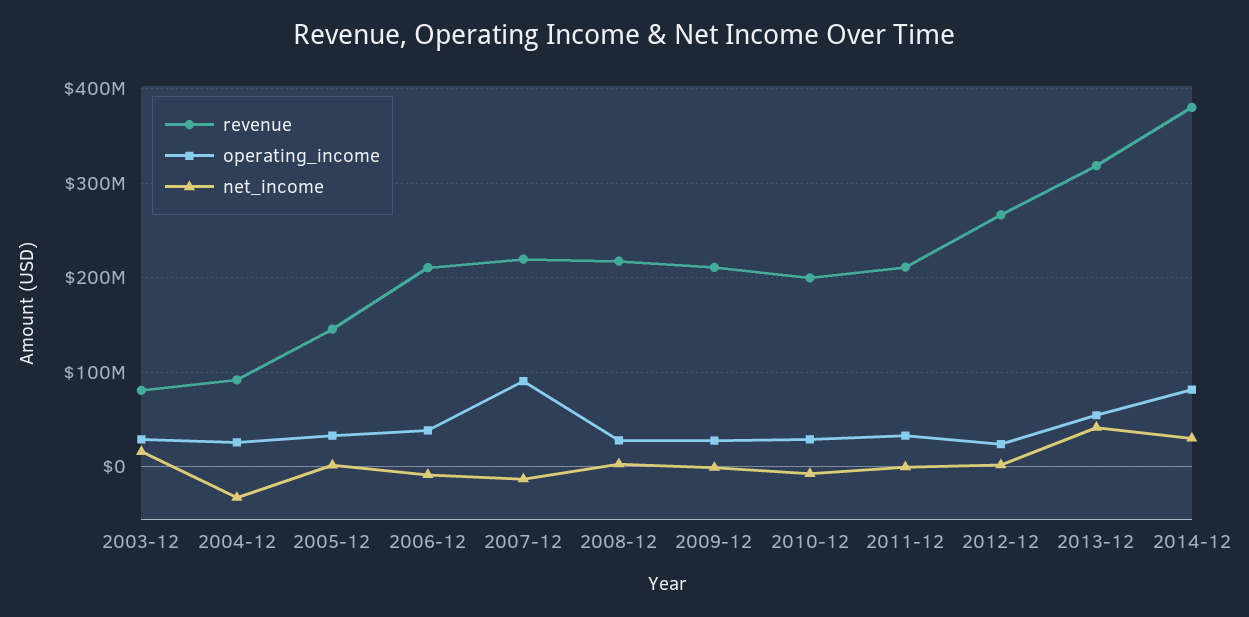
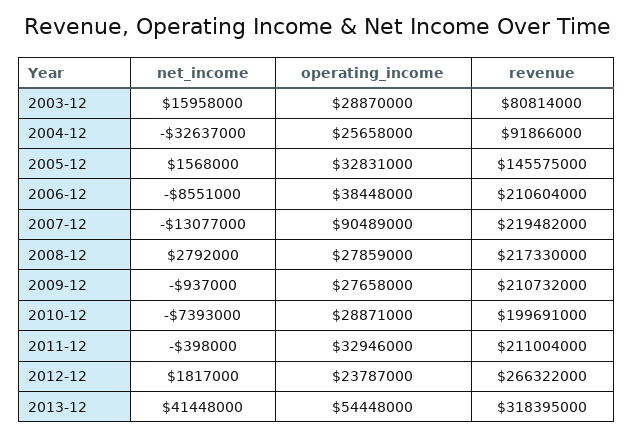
  {
    "revenue": {
      "2003-12": 80814000,
      "2004-12": 91866000,
      "2005-12": 145575000,
      "2006-12": 210604000,
      "2007-12": 219482000,
      "2008-12": 217330000,
      "2009-12": 210732000,
      "2010-12": 199691000,
      "2011-12": 211004000,
      "2012-12": 266322000,
-     "2013-12": 318395000,
+     "2013-12": 318395000
-     "2014-12": 380000000
    },
    "operating_income": {
      "2003-12": 28870000,
      "2004-12": 25658000,
      "2005-12": 32831000,
      "2006-12": 38448000,
      "2007-12": 90489000,
      "2008-12": 27859000,
      "2009-12": 27658000,
      "2010-12": 28871000,
      "2011-12": 32946000,
      "2012-12": 23787000,
-     "2013-12": 54448000,
+     "2013-12": 54448000
-     "2014-12": 80000000
    },
    "net_income": {
      "2003-12": 15958000,
      "2004-12": -32637000,
      "2005-12": 1568000,
      "2006-12": -8551000,
      "2007-12": -13077000,
      "2008-12": 2792000,
      "2009-12": -937000,
      "2010-12": -7393000,
      "2011-12": -398000,
      "2012-12": 1817000,
-     "2013-12": 41448000,
+     "2013-12": 41448000
-     "2014-12": 30000000
    }
  }

